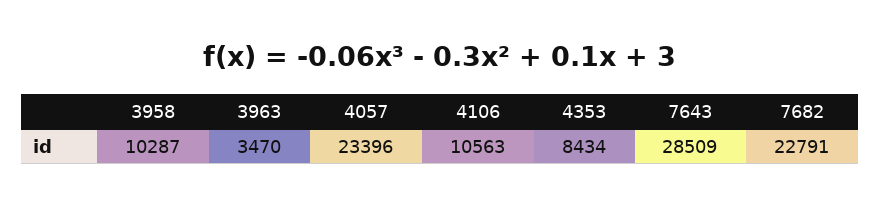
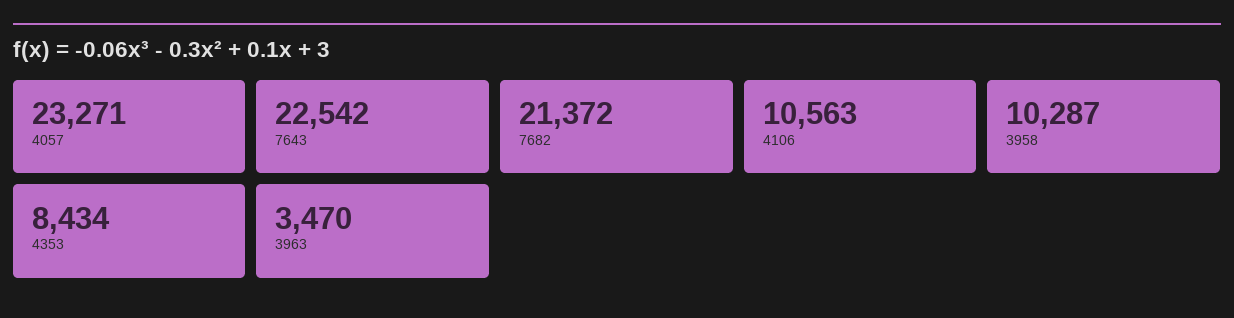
  {
    "3958": 10287,
    "3963": 3470,
-   "4057": 23396,
+   "4057": 23271,
    "4106": 10563,
    "4353": 8434,
-   "7643": 28509,
+   "7643": 22542,
-   "7682": 22791
+   "7682": 21372
  }

